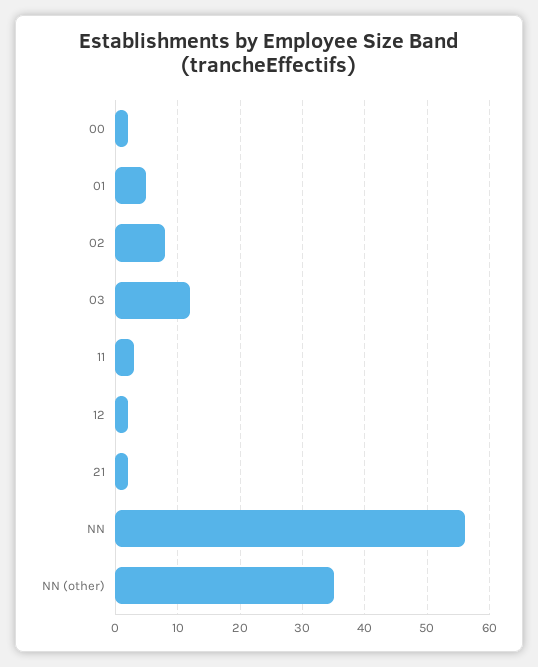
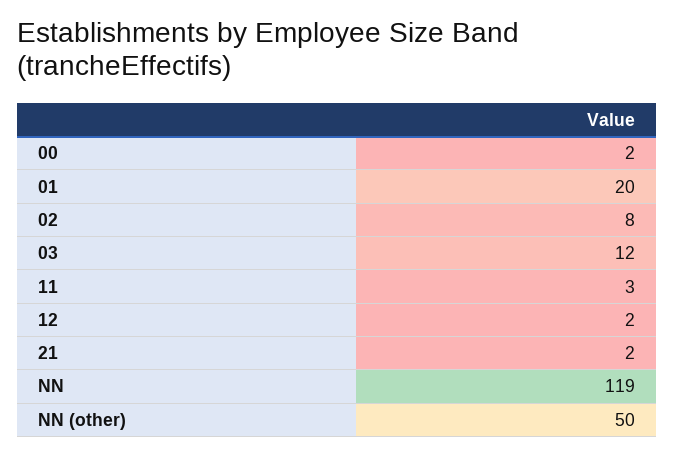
  {
    "00": 2,
-   "01": 5,
+   "01": 20,
    "02": 8,
    "03": 12,
    "11": 3,
    "12": 2,
    "21": 2,
-   "NN": 56,
+   "NN": 119,
-   "NN (other)": 35
+   "NN (other)": 50
  }

